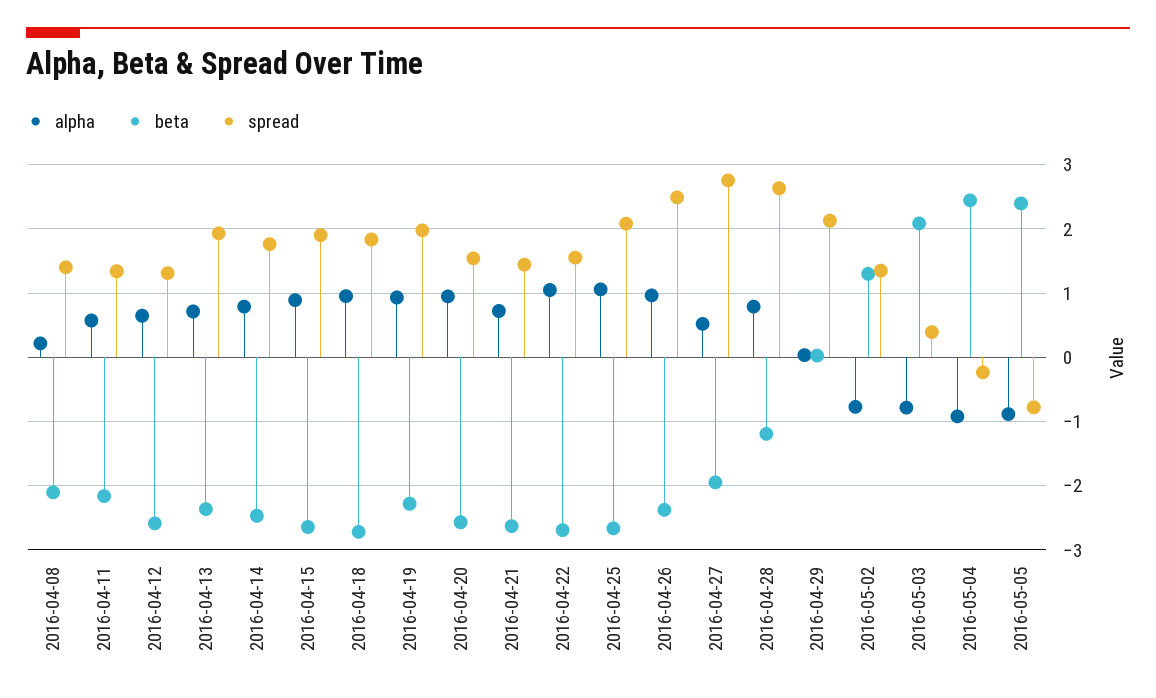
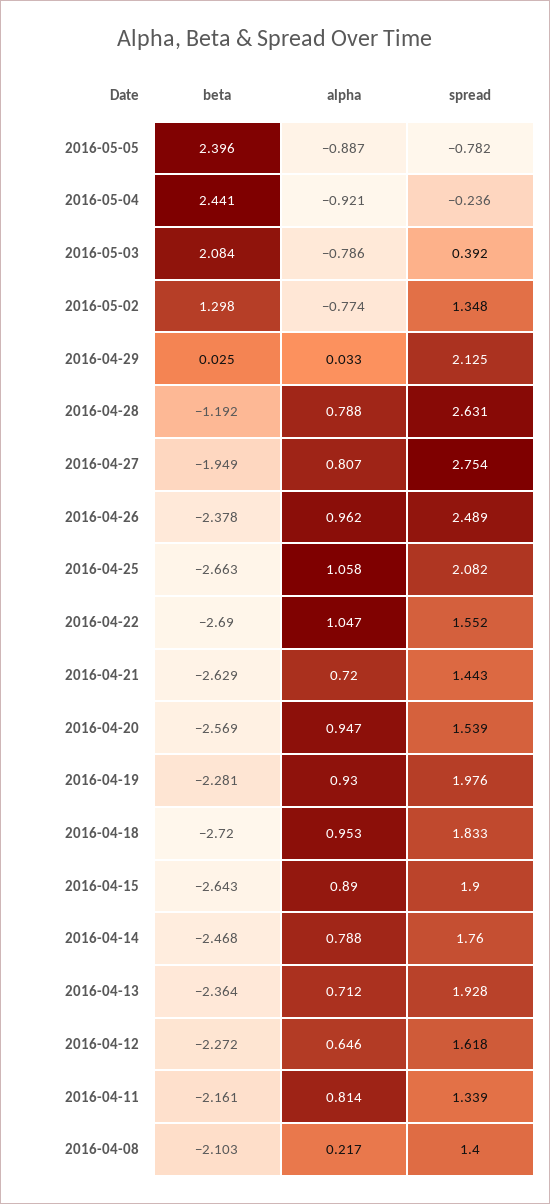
  {
    "alpha": {
      "2016-04-08": 0.217,
-     "2016-04-11": 0.6,
+     "2016-04-11": 0.814,
      "2016-04-12": 0.646,
      "2016-04-13": 0.712,
      "2016-04-14": 0.788,
      "2016-04-15": 0.89,
      "2016-04-18": 0.953,
      "2016-04-19": 0.93,
      "2016-04-20": 0.947,
      "2016-04-21": 0.72,
      "2016-04-22": 1.047,
      "2016-04-25": 1.058,
      "2016-04-26": 0.962,
-     "2016-04-27": 0.5,
+     "2016-04-27": 0.807,
      "2016-04-28": 0.788,
      "2016-04-29": 0.033,
      "2016-05-02": -0.774,
      "2016-05-03": -0.786,
      "2016-05-04": -0.921,
      "2016-05-05": -0.887
    },
    "beta": {
      "2016-04-08": -2.103,
      "2016-04-11": -2.161,
-     "2016-04-12": -2.6,
+     "2016-04-12": -2.272,
      "2016-04-13": -2.364,
      "2016-04-14": -2.468,
      "2016-04-15": -2.643,
      "2016-04-18": -2.72,
      "2016-04-19": -2.281,
      "2016-04-20": -2.569,
      "2016-04-21": -2.629,
      "2016-04-22": -2.69,
      "2016-04-25": -2.663,
      "2016-04-26": -2.378,
      "2016-04-27": -1.949,
      "2016-04-28": -1.192,
      "2016-04-29": 0.025,
      "2016-05-02": 1.298,
      "2016-05-03": 2.084,
      "2016-05-04": 2.441,
      "2016-05-05": 2.396
    },
    "spread": {
      "2016-04-08": 1.4,
      "2016-04-11": 1.339,
-     "2016-04-12": 1.3,
+     "2016-04-12": 1.618,
      "2016-04-13": 1.928,
      "2016-04-14": 1.76,
      "2016-04-15": 1.9,
      "2016-04-18": 1.833,
      "2016-04-19": 1.976,
      "2016-04-20": 1.539,
      "2016-04-21": 1.443,
      "2016-04-22": 1.552,
      "2016-04-25": 2.082,
      "2016-04-26": 2.489,
      "2016-04-27": 2.754,
      "2016-04-28": 2.631,
      "2016-04-29": 2.125,
      "2016-05-02": 1.348,
      "2016-05-03": 0.392,
      "2016-05-04": -0.236,
      "2016-05-05": -0.782
    }
  }

